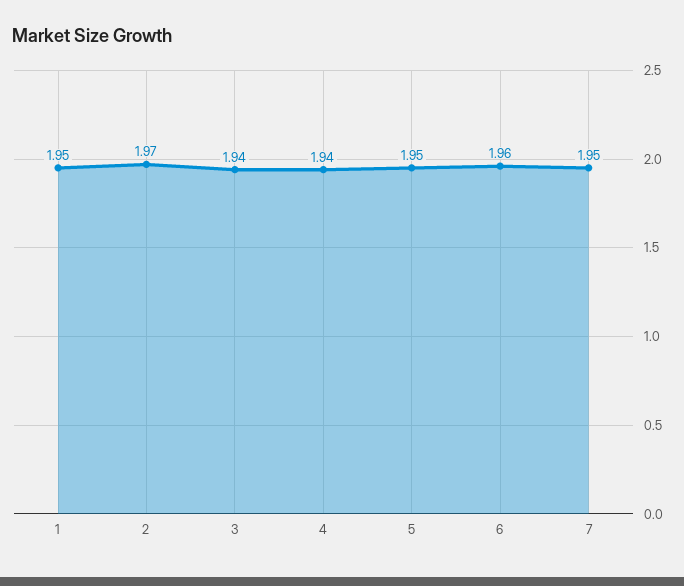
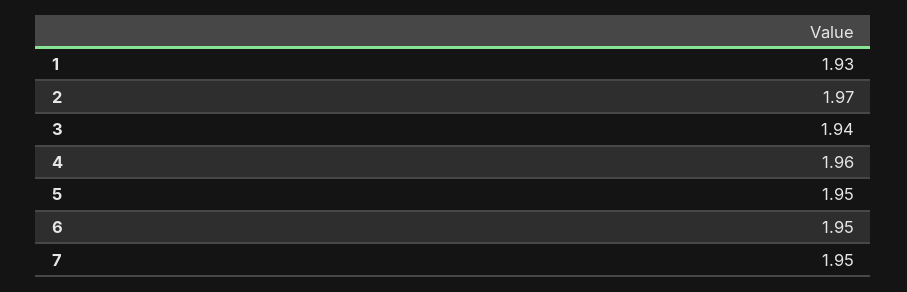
  {
-   "1": 1.95,
+   "1": 1.93,
    "2": 1.97,
    "3": 1.94,
-   "4": 1.94,
+   "4": 1.96,
    "5": 1.95,
-   "6": 1.96,
+   "6": 1.95,
    "7": 1.95
  }

